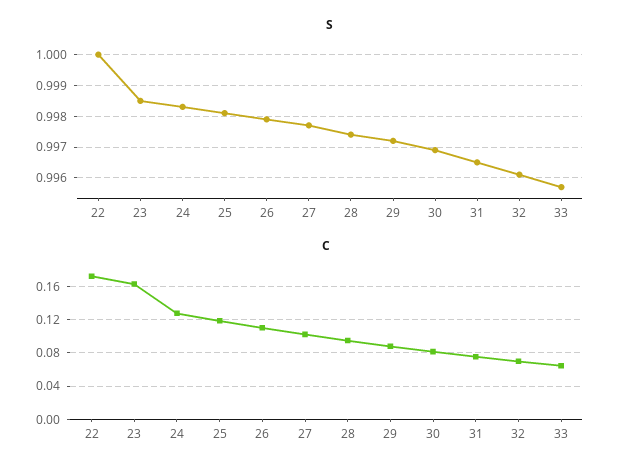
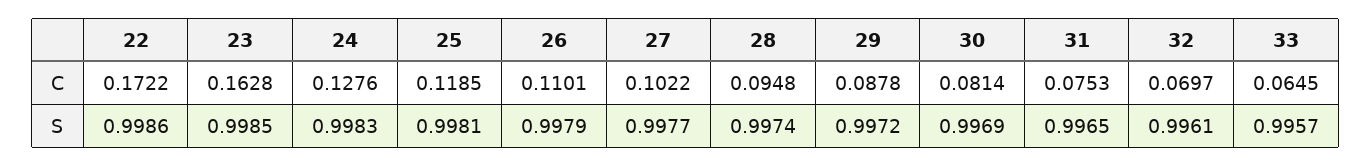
  {
    "S": {
-     "22": 1,
+     "22": 0.9986,
      "23": 0.9985,
      "24": 0.9983,
      "25": 0.9981,
      "26": 0.9979,
      "27": 0.9977,
      "28": 0.9974,
      "29": 0.9972,
      "30": 0.9969,
      "31": 0.9965,
      "32": 0.9961,
      "33": 0.9957
    },
    "C": {
      "22": 0.1722,
      "23": 0.1628,
      "24": 0.1276,
      "25": 0.1185,
      "26": 0.1101,
      "27": 0.1022,
      "28": 0.0948,
      "29": 0.0878,
      "30": 0.0814,
      "31": 0.0753,
      "32": 0.0697,
      "33": 0.0645
    }
  }

